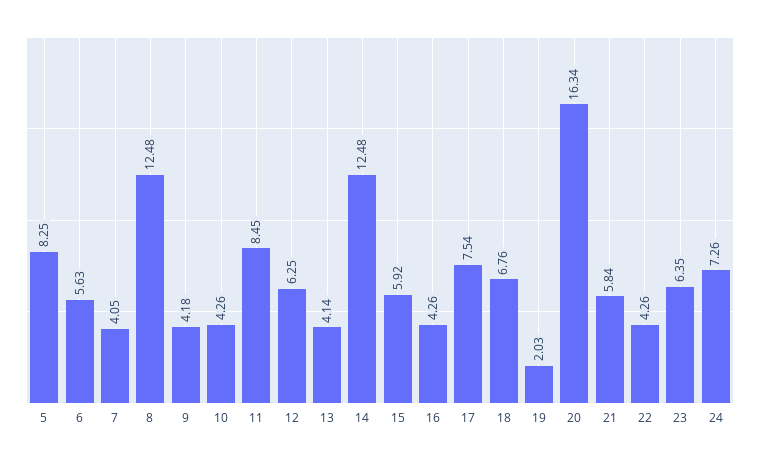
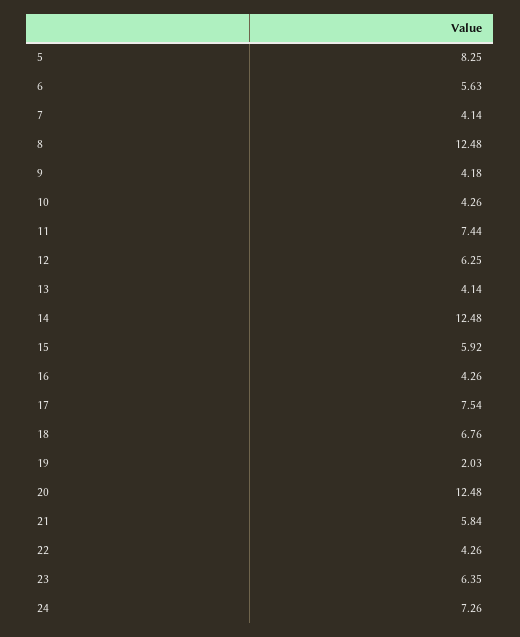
  {
    "5": 8.25,
    "6": 5.63,
-   "7": 4.05,
+   "7": 4.14,
    "8": 12.48,
    "9": 4.18,
    "10": 4.26,
-   "11": 8.45,
+   "11": 7.44,
    "12": 6.25,
    "13": 4.14,
    "14": 12.48,
    "15": 5.92,
    "16": 4.26,
    "17": 7.54,
    "18": 6.76,
    "19": 2.03,
-   "20": 16.34,
+   "20": 12.48,
    "21": 5.84,
    "22": 4.26,
    "23": 6.35,
    "24": 7.26
  }

